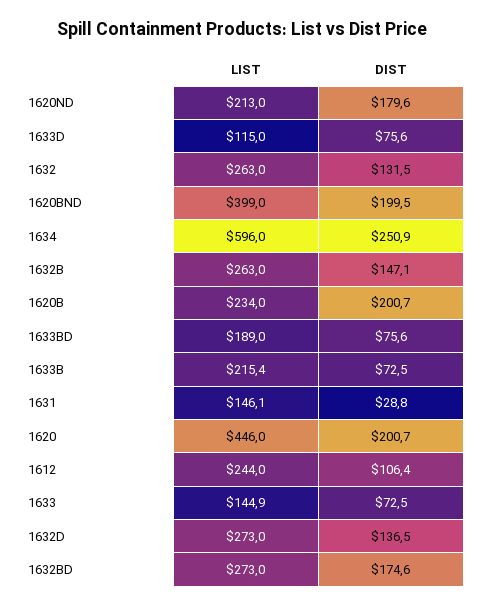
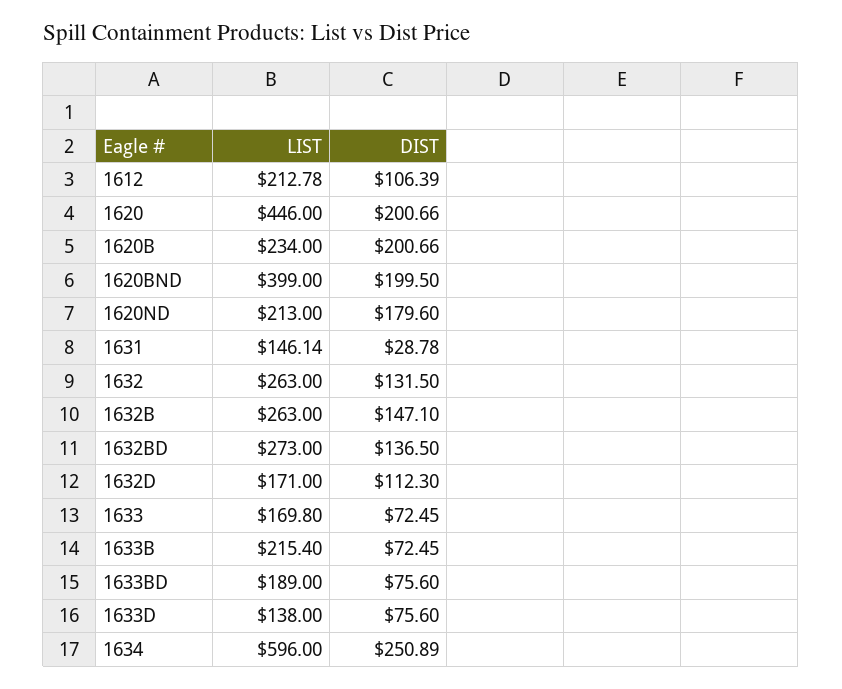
  {
    "LIST": {
      "1620ND": 213,
-     "1633D": 115,
+     "1633D": 138,
      "1632": 263,
      "1620BND": 399,
      "1634": 596,
      "1632B": 263,
      "1620B": 234,
      "1633BD": 189,
      "1633B": 215.4,
      "1631": 146.14,
      "1620": 446,
-     "1612": 244,
+     "1612": 212.78,
-     "1633": 144.9,
+     "1633": 169.8,
-     "1632D": 273,
+     "1632D": 171,
      "1632BD": 273
    },
    "DIST": {
      "1620ND": 179.6,
      "1633D": 75.6,
      "1632": 131.5,
      "1620BND": 199.5,
      "1634": 250.89,
      "1632B": 147.1,
      "1620B": 200.66,
      "1633BD": 75.6,
      "1633B": 72.45,
      "1631": 28.78,
      "1620": 200.66,
      "1612": 106.39,
      "1633": 72.45,
-     "1632D": 136.5,
+     "1632D": 112.3,
-     "1632BD": 174.6
+     "1632BD": 136.5
    }
  }

